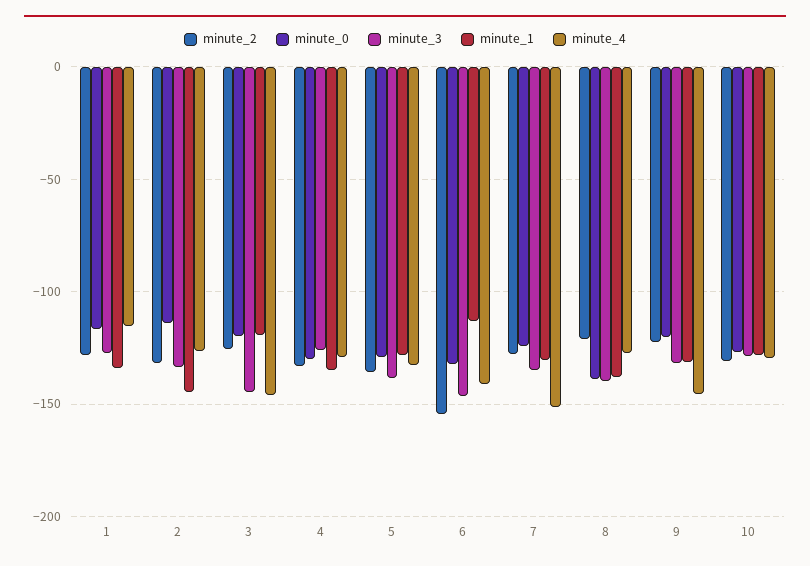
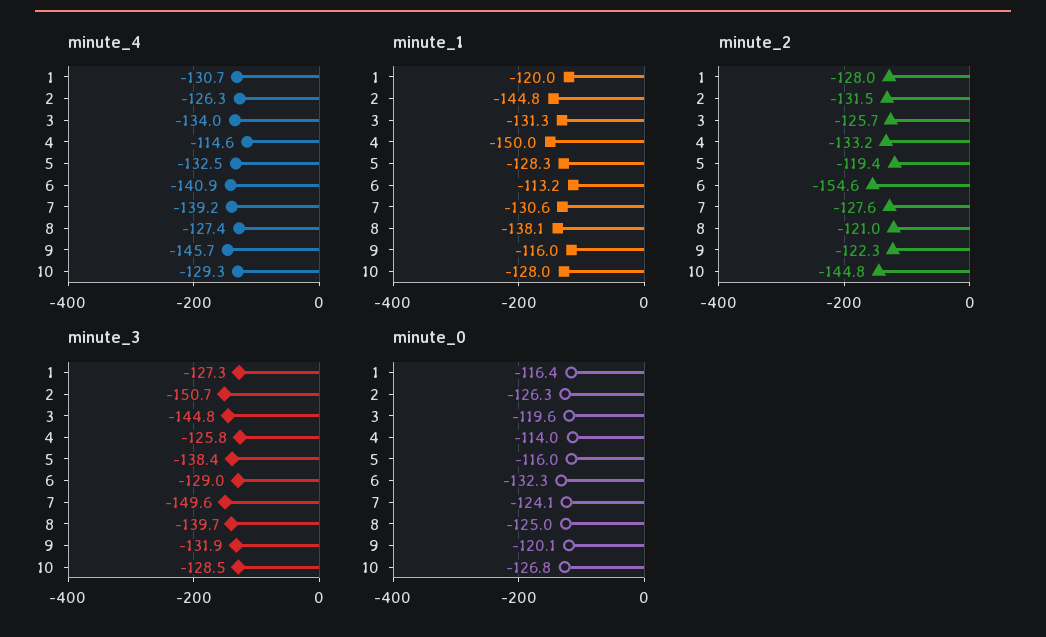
  {
    "minute_2": {
      "1": -128,
      "2": -131.5,
      "3": -125.7,
      "4": -133.2,
-     "5": -135,
+     "5": -119.4,
      "6": -154.6,
      "7": -127.6,
      "8": -121,
      "9": -122.3,
-     "10": -130
+     "10": -144.8
    },
    "minute_0": {
      "1": -116.4,
-     "2": -115,
+     "2": -126.3,
      "3": -119.6,
-     "4": -130,
+     "4": -114,
-     "5": -130,
+     "5": -116,
      "6": -132.3,
      "7": -124.1,
-     "8": -140,
+     "8": -125,
      "9": -120.1,
      "10": -126.8
    },
    "minute_3": {
      "1": -127.3,
-     "2": -135,
+     "2": -150.7,
      "3": -144.8,
      "4": -125.8,
      "5": -138.4,
-     "6": -145,
+     "6": -129,
-     "7": -135,
+     "7": -149.6,
      "8": -139.7,
      "9": -131.9,
      "10": -128.5
    },
    "minute_1": {
-     "1": -135,
+     "1": -120,
      "2": -144.8,
-     "3": -120,
+     "3": -131.3,
-     "4": -135,
+     "4": -150,
      "5": -128.3,
      "6": -113.2,
      "7": -130.6,
      "8": -138.1,
-     "9": -130,
+     "9": -116,
      "10": -128
    },
    "minute_4": {
-     "1": -115,
+     "1": -130.7,
      "2": -126.3,
-     "3": -145,
+     "3": -134,
-     "4": -130,
+     "4": -114.6,
      "5": -132.5,
      "6": -140.9,
-     "7": -150,
+     "7": -139.2,
      "8": -127.4,
      "9": -145.7,
      "10": -129.3
    }
  }

